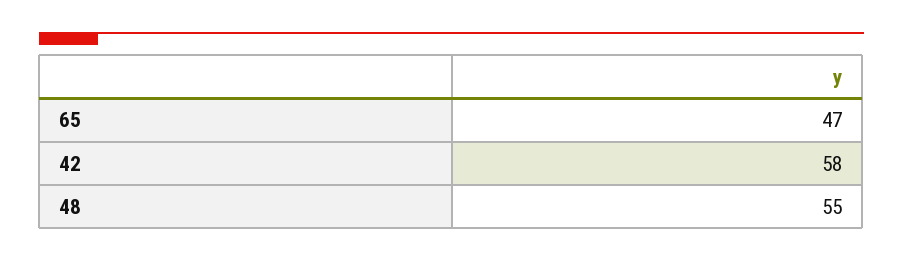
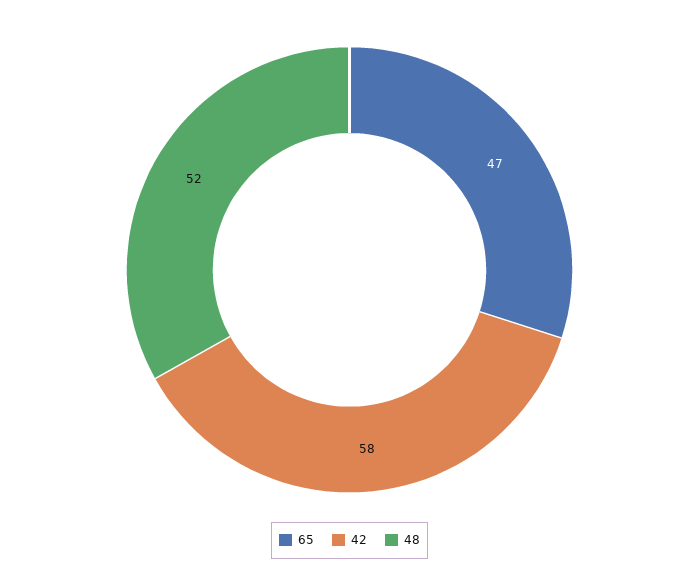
  {
    "65": 47,
    "42": 58,
-   "48": 55
+   "48": 52
  }

